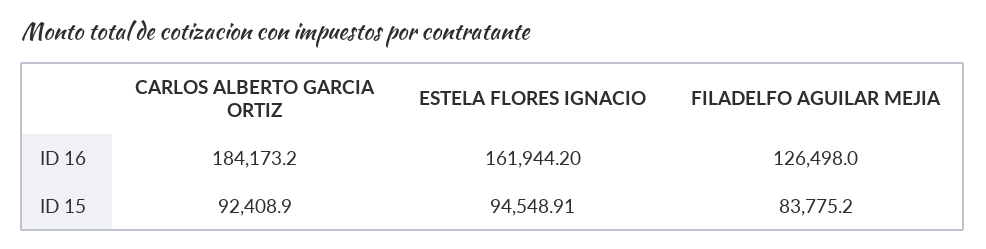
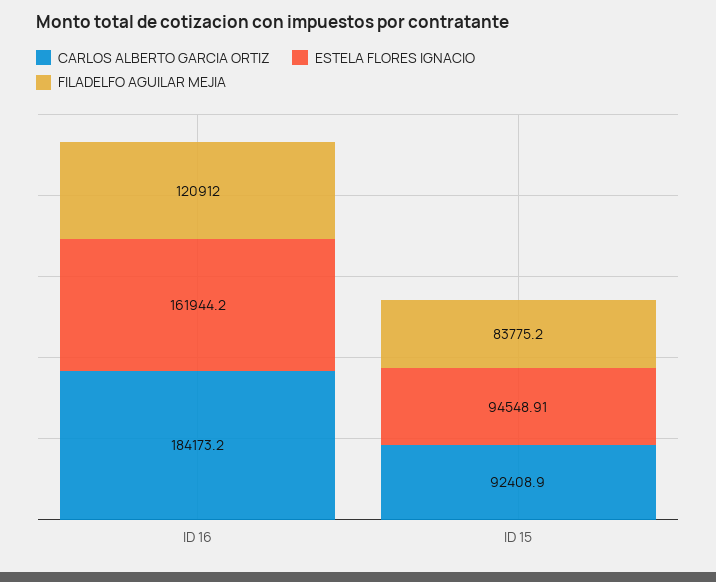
  {
    "CARLOS ALBERTO GARCIA ORTIZ": {
      "ID 16": 184173.2,
      "ID 15": 92408.9
    },
    "ESTELA FLORES IGNACIO": {
      "ID 16": 161944.2,
      "ID 15": 94548.91
    },
    "FILADELFO AGUILAR MEJIA": {
-     "ID 16": 126498,
+     "ID 16": 120912,
      "ID 15": 83775.2
    }
  }

